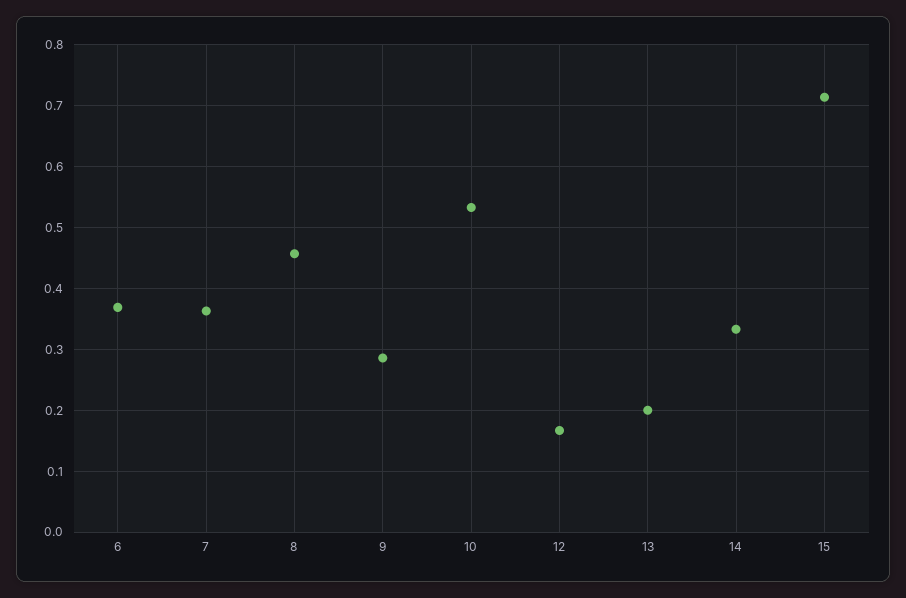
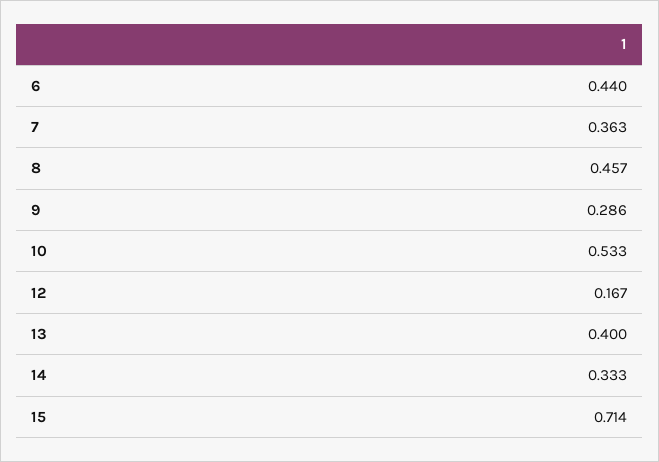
  {
-   "6": 0.37,
+   "6": 0.44,
    "7": 0.363,
    "8": 0.457,
    "9": 0.286,
    "10": 0.533,
    "12": 0.167,
-   "13": 0.2,
+   "13": 0.4,
    "14": 0.333,
    "15": 0.714
  }

